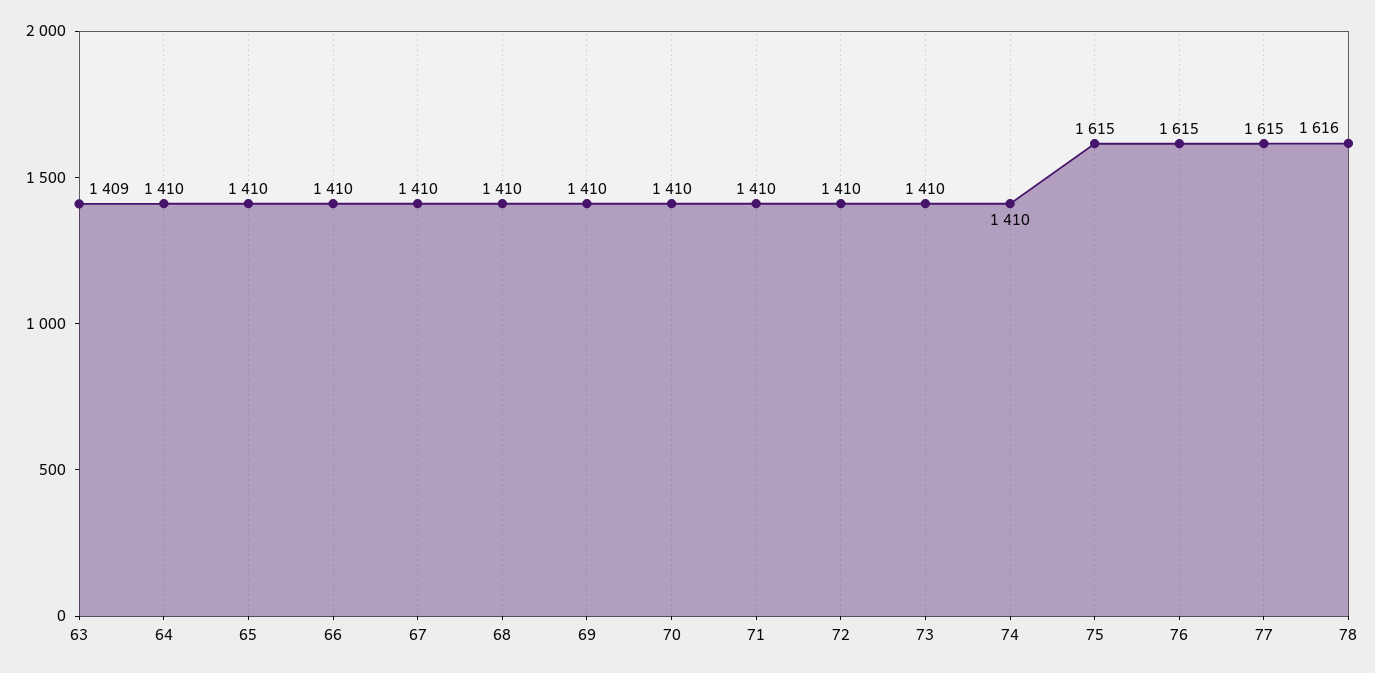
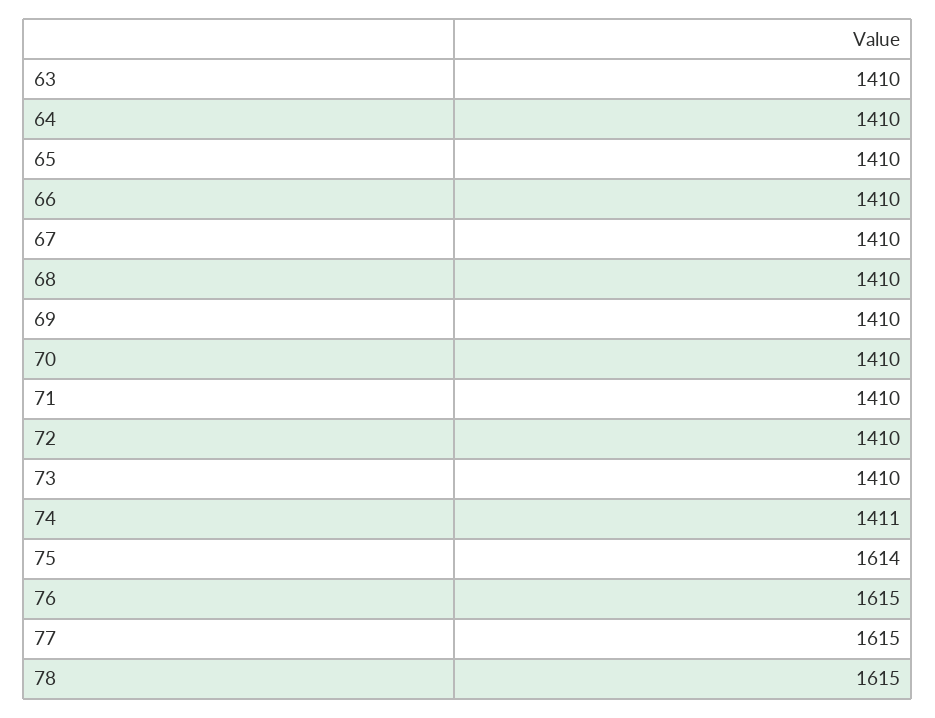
  {
-   "63": 1409,
+   "63": 1410,
    "64": 1410,
    "65": 1410,
    "66": 1410,
    "67": 1410,
    "68": 1410,
    "69": 1410,
    "70": 1410,
    "71": 1410,
    "72": 1410,
    "73": 1410,
-   "74": 1410,
+   "74": 1411,
-   "75": 1615,
+   "75": 1614,
    "76": 1615,
    "77": 1615,
-   "78": 1616
+   "78": 1615
  }

